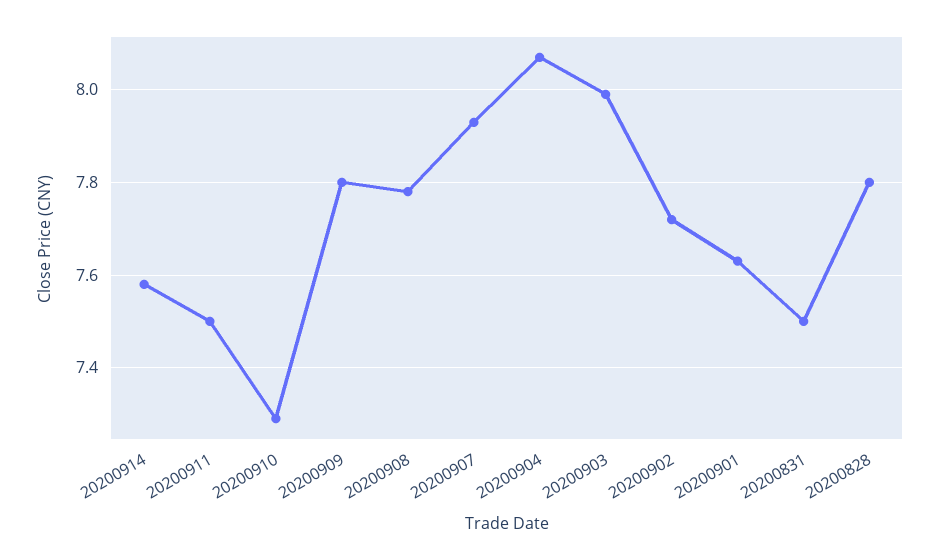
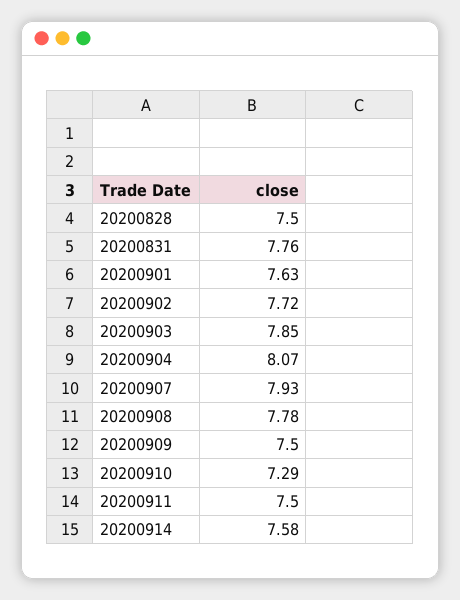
  {
    "20200914": 7.58,
    "20200911": 7.5,
    "20200910": 7.29,
-   "20200909": 7.8,
+   "20200909": 7.5,
    "20200908": 7.78,
    "20200907": 7.93,
    "20200904": 8.07,
-   "20200903": 8,
+   "20200903": 7.85,
    "20200902": 7.72,
    "20200901": 7.63,
-   "20200831": 7.5,
+   "20200831": 7.76,
-   "20200828": 7.8
+   "20200828": 7.5
  }

